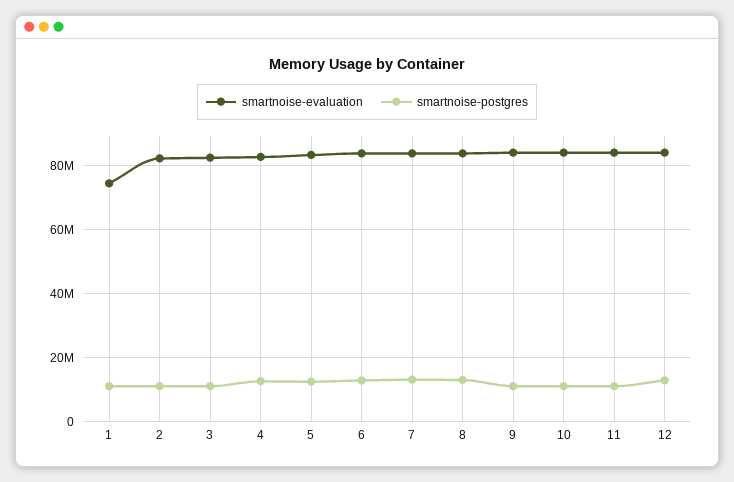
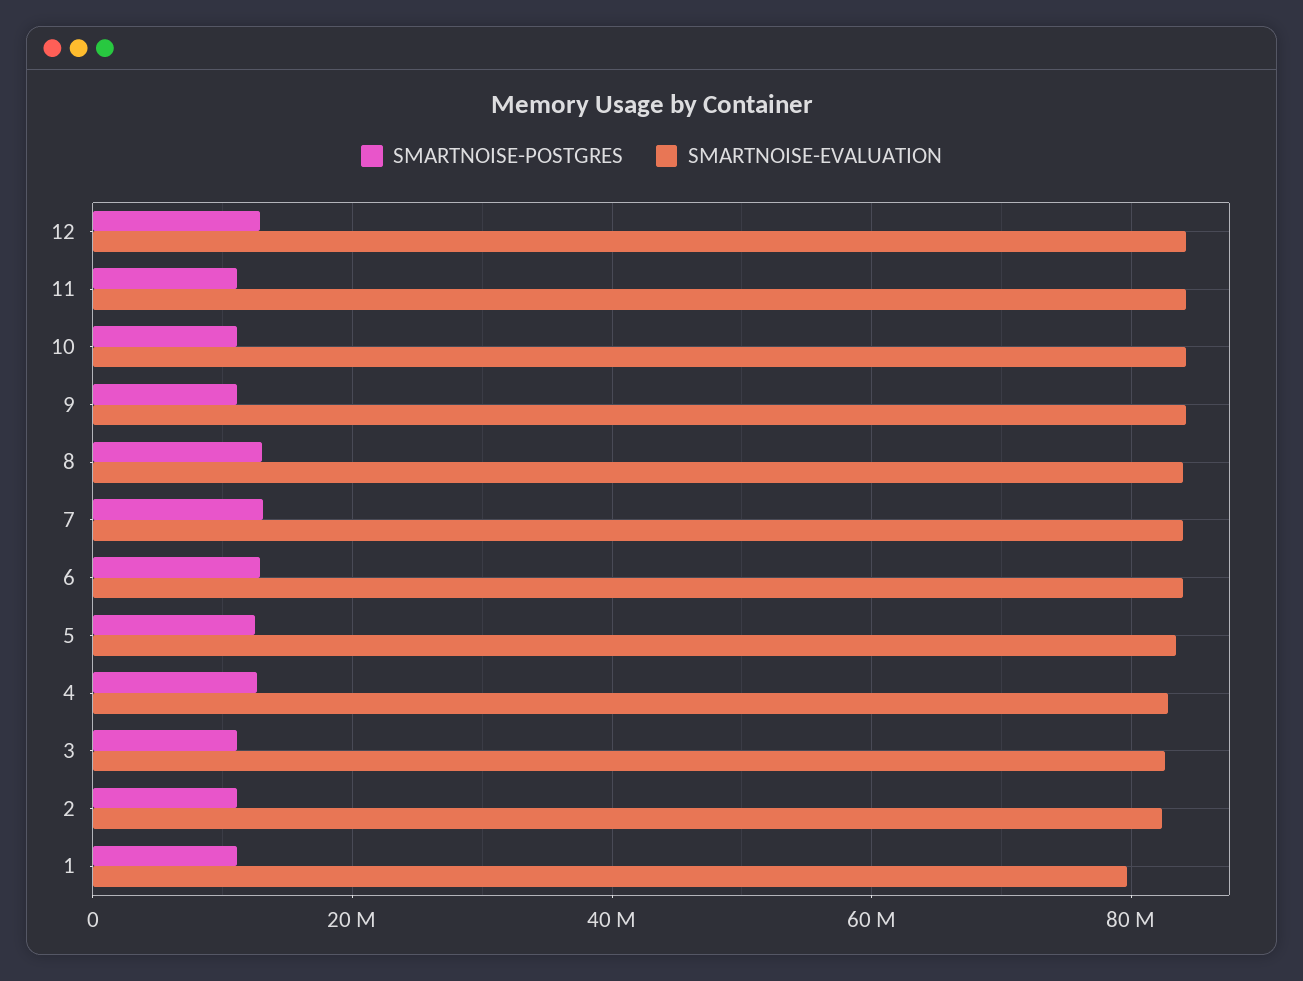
  {
    "smartnoise-evaluation": {
-     "1": 74000000,
+     "1": 80000000,
      "2": 82000000,
      "3": 82000000,
      "4": 82000000,
      "5": 84000000,
      "6": 84000000,
      "7": 84000000,
      "8": 84000000,
      "9": 84000000,
      "10": 84000000,
      "11": 84000000,
      "12": 84000000
    },
    "smartnoise-postgres": {
      "1": 12000000,
      "2": 12000000,
      "3": 12000000,
      "4": 12000000,
      "5": 12000000,
      "6": 12000000,
      "7": 14000000,
      "8": 14000000,
      "9": 12000000,
      "10": 12000000,
      "11": 12000000,
      "12": 12000000
    }
  }

